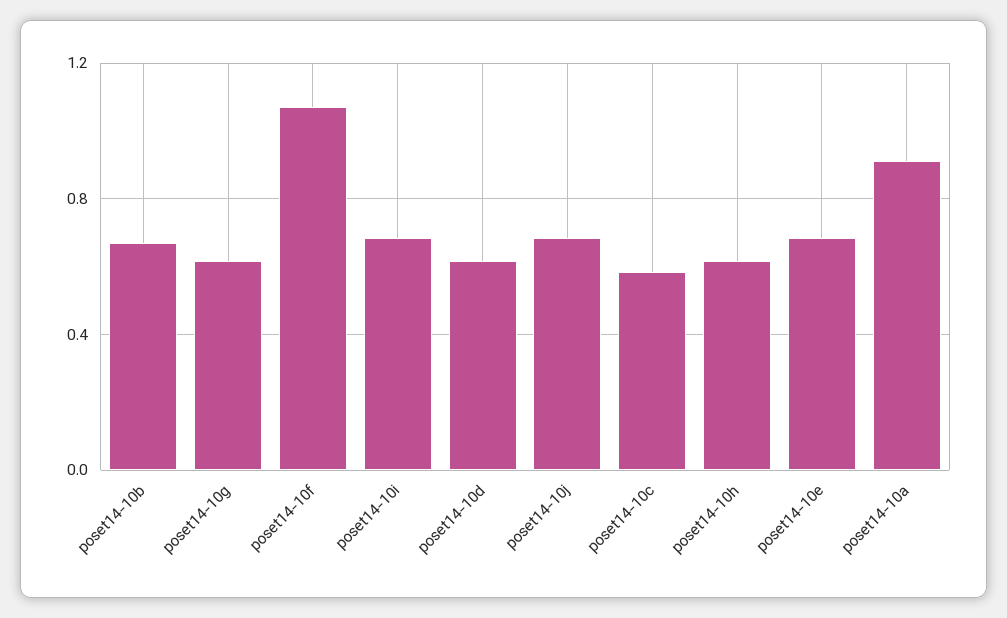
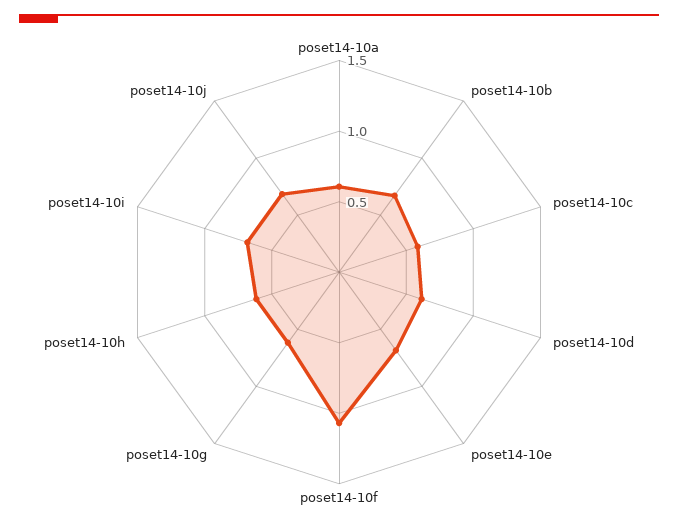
  {
    "poset14-10b": 0.65,
    "poset14-10g": 0.6,
    "poset14-10f": 1.05,
    "poset14-10i": 0.7,
    "poset14-10d": 0.6,
    "poset14-10j": 0.7,
    "poset14-10c": 0.6,
    "poset14-10h": 0.6,
    "poset14-10e": 0.7,
-   "poset14-10a": 0.9
+   "poset14-10a": 0.6
  }

